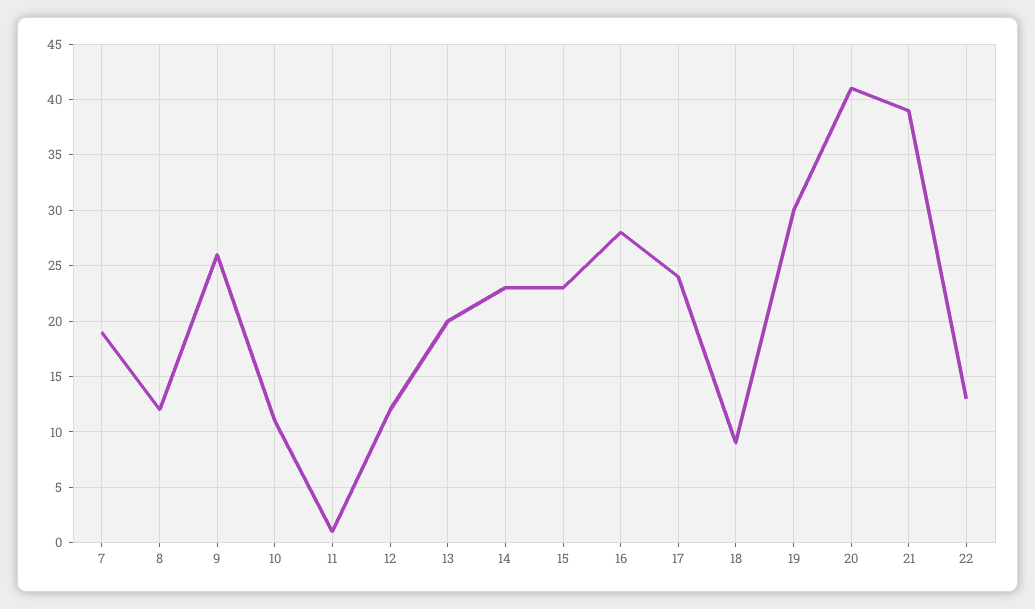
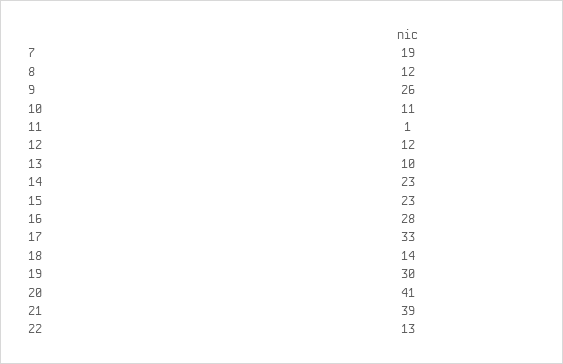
  {
    "7": 19,
    "8": 12,
    "9": 26,
    "10": 11,
    "11": 1,
    "12": 12,
-   "13": 20,
+   "13": 10,
    "14": 23,
    "15": 23,
    "16": 28,
-   "17": 24,
+   "17": 33,
-   "18": 9,
+   "18": 14,
    "19": 30,
    "20": 41,
    "21": 39,
    "22": 13
  }

